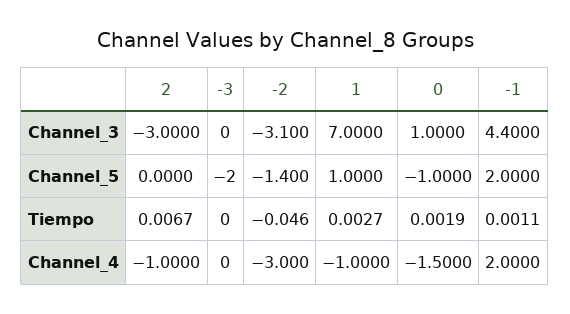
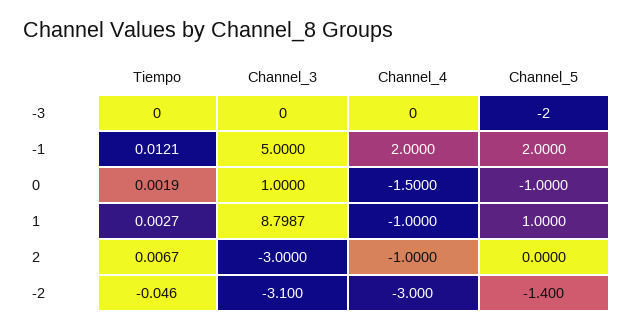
  {
    "2": {
      "Channel_3": -3,
      "Channel_5": 0,
      "Tiempo": 0.0067,
      "Channel_4": -1
    },
    "-3": {
      "Channel_3": 0,
      "Channel_5": -2,
      "Tiempo": 0,
      "Channel_4": 0
    },
    "-2": {
      "Channel_3": -3.1,
      "Channel_5": -1.4,
      "Tiempo": -0.046,
      "Channel_4": -3
    },
    "1": {
-     "Channel_3": 7,
+     "Channel_3": 8.7987,
      "Channel_5": 1,
      "Tiempo": 0.0027,
      "Channel_4": -1
    },
    "0": {
      "Channel_3": 1,
      "Channel_5": -1,
      "Tiempo": 0.0019,
      "Channel_4": -1.5
    },
    "-1": {
-     "Channel_3": 4.4,
+     "Channel_3": 5,
      "Channel_5": 2,
-     "Tiempo": 0.0011,
+     "Tiempo": 0.0121,
      "Channel_4": 2
    }
  }

